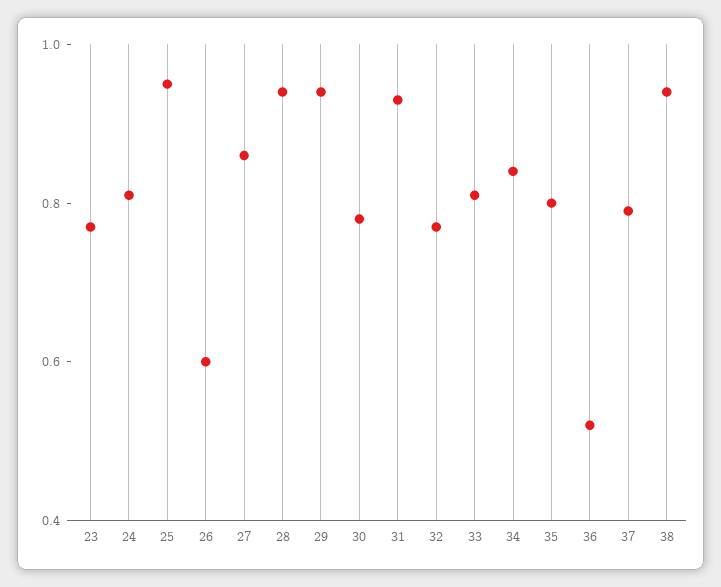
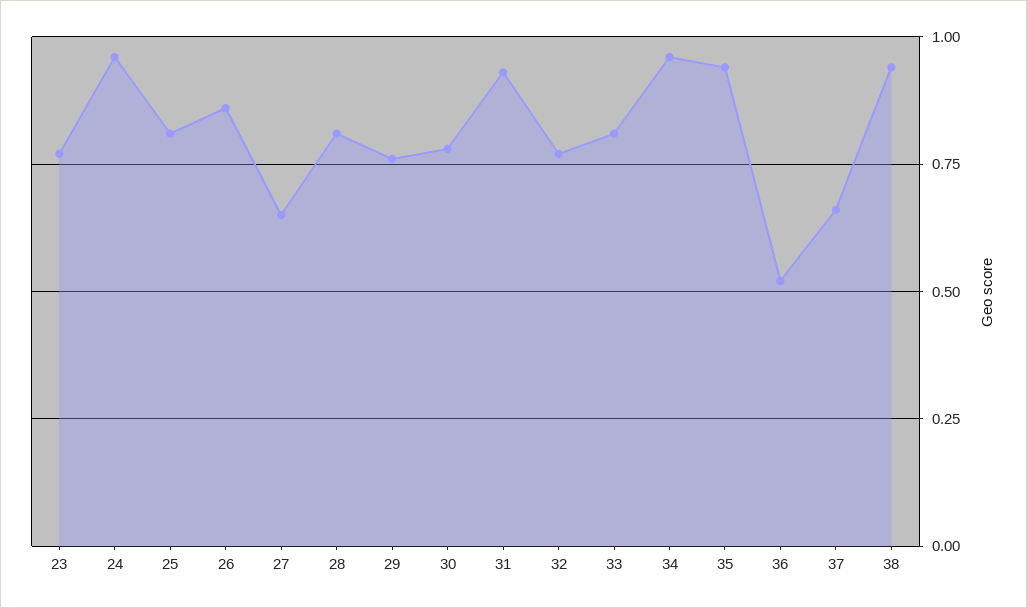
  {
    "23": 0.75,
-   "24": 0.8,
+   "24": 0.95,
-   "25": 0.95,
+   "25": 0.8,
-   "26": 0.6,
+   "26": 0.85,
-   "27": 0.85,
+   "27": 0.65,
-   "28": 0.95,
+   "28": 0.8,
-   "29": 0.95,
+   "29": 0.75,
    "30": 0.8,
    "31": 0.95,
    "32": 0.75,
    "33": 0.8,
-   "34": 0.85,
+   "34": 0.95,
-   "35": 0.8,
+   "35": 0.95,
    "36": 0.5,
-   "37": 0.8,
+   "37": 0.65,
    "38": 0.95
  }

